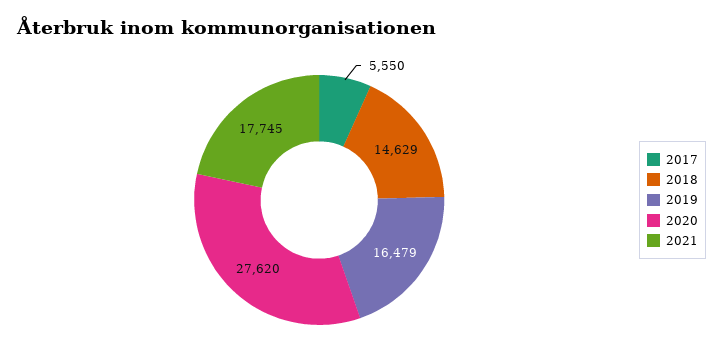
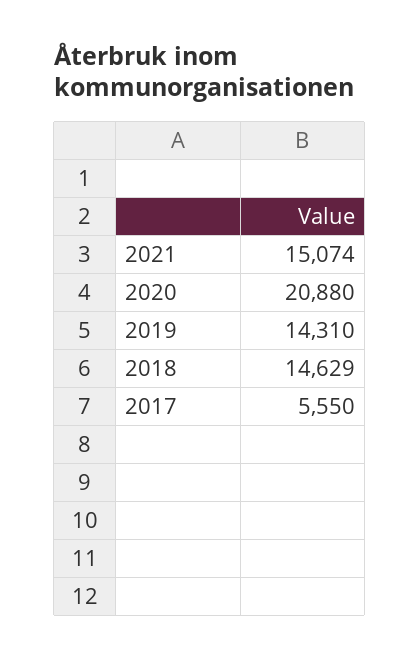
  {
    "2017": 5550,
    "2018": 14629,
-   "2019": 16479,
+   "2019": 14310,
-   "2020": 27620,
+   "2020": 20880,
-   "2021": 17745
+   "2021": 15074
  }

